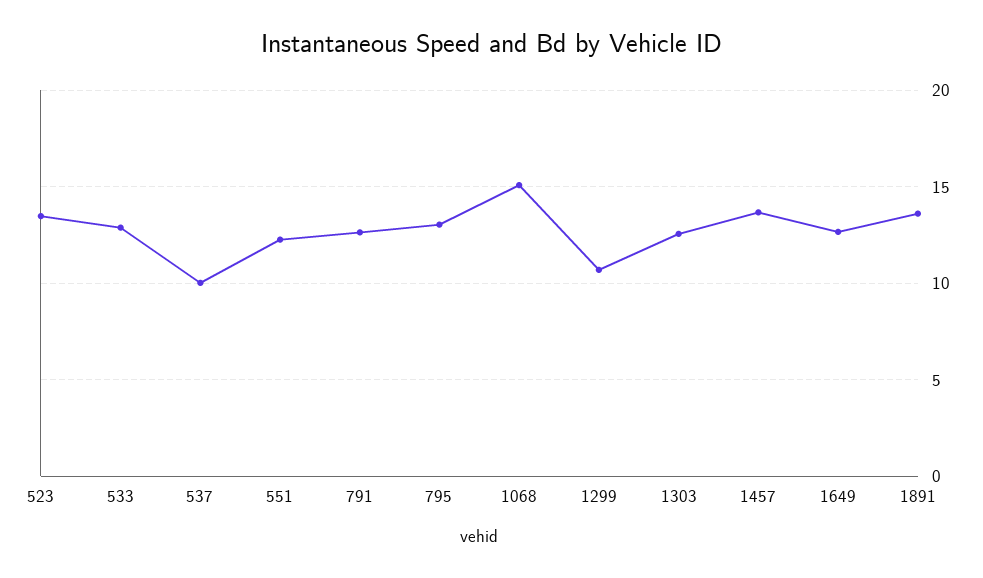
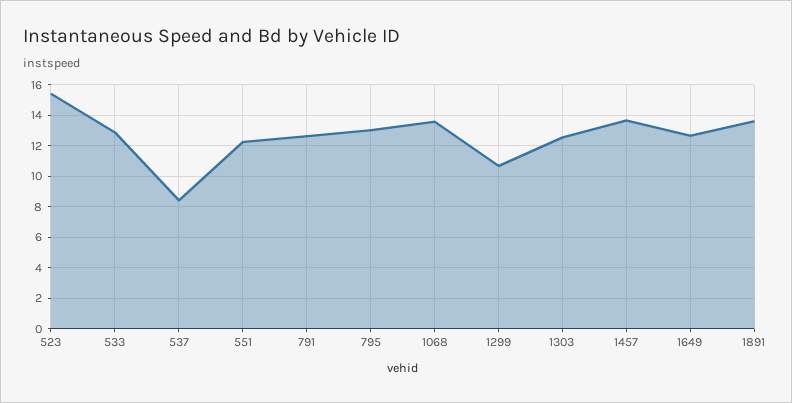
  {
-   "523": 13.5,
+   "523": 15.5,
    "533": 13,
-   "537": 10,
+   "537": 8.5,
    "551": 12.5,
    "791": 12.5,
    "795": 13,
-   "1068": 15,
+   "1068": 13.5,
    "1299": 10.5,
    "1303": 12.5,
    "1457": 13.5,
    "1649": 12.5,
    "1891": 13.5
  }

